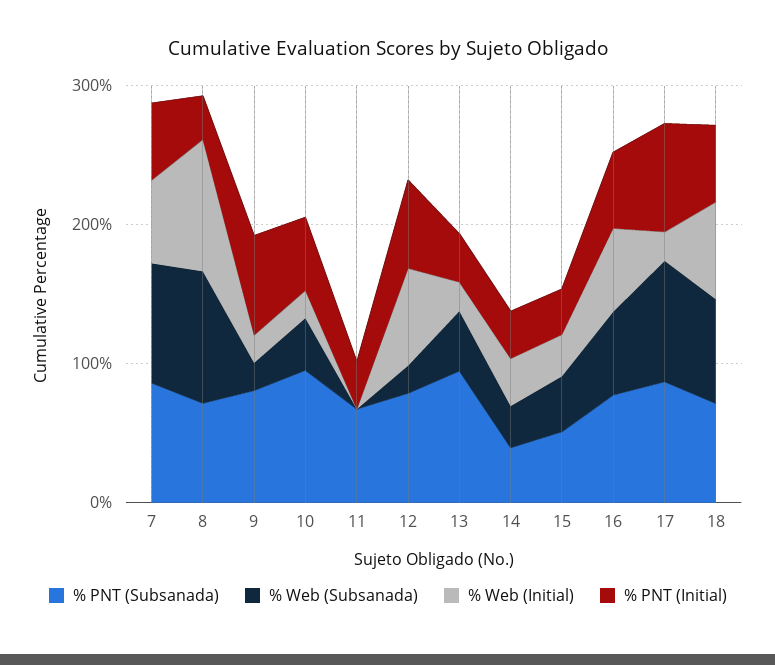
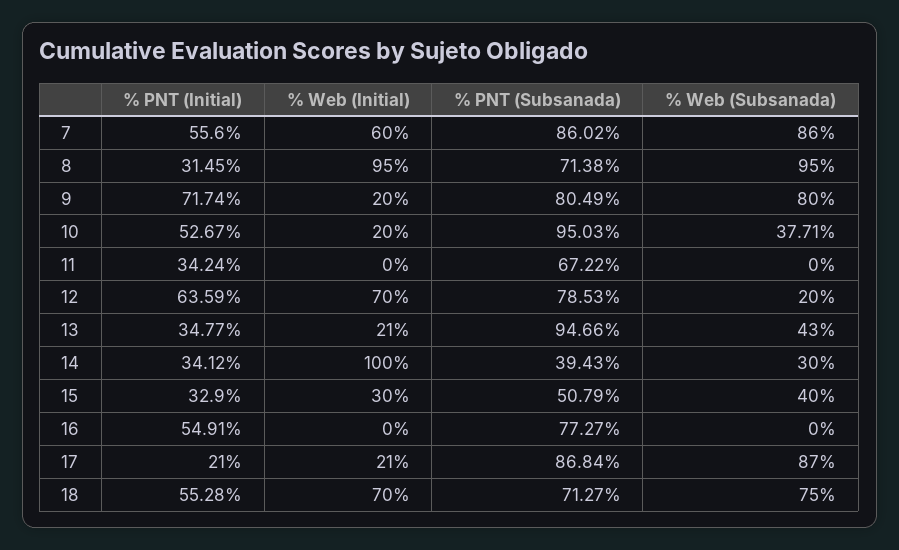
  {
    "% PNT (Subsanada)": {
      "7": 86.02,
      "8": 71.38,
      "9": 80.49,
      "10": 95.03,
      "11": 67.22,
      "12": 78.53,
      "13": 94.66,
      "14": 39.43,
      "15": 50.79,
      "16": 77.27,
      "17": 86.84,
      "18": 71.27
    },
    "% Web (Subsanada)": {
      "7": 86,
      "8": 95,
-     "9": 20,
+     "9": 80,
      "10": 37.71,
      "11": 0,
      "12": 20,
      "13": 43,
      "14": 30,
      "15": 40,
-     "16": 60,
+     "16": 0,
      "17": 87,
      "18": 75
    },
    "% Web (Initial)": {
      "7": 60,
      "8": 95,
      "9": 20,
      "10": 20,
      "11": 0,
      "12": 70,
      "13": 21,
-     "14": 40,
+     "14": 100,
      "15": 30,
-     "16": 60,
+     "16": 0,
      "17": 21,
      "18": 70
    },
    "% PNT (Initial)": {
      "7": 55.6,
      "8": 31.45,
      "9": 71.74,
      "10": 52.67,
      "11": 34.24,
      "12": 63.59,
      "13": 34.77,
      "14": 34.12,
      "15": 32.9,
      "16": 54.91,
-     "17": 80,
+     "17": 21,
      "18": 55.28
    }
  }

